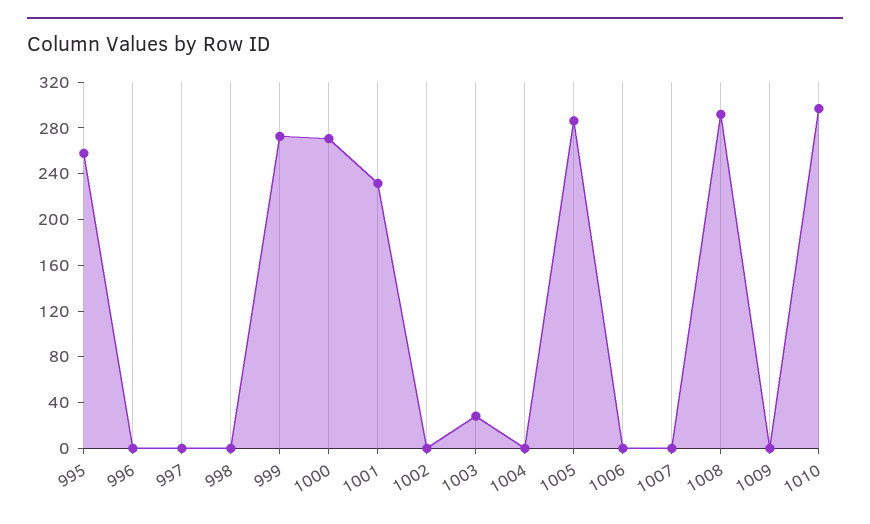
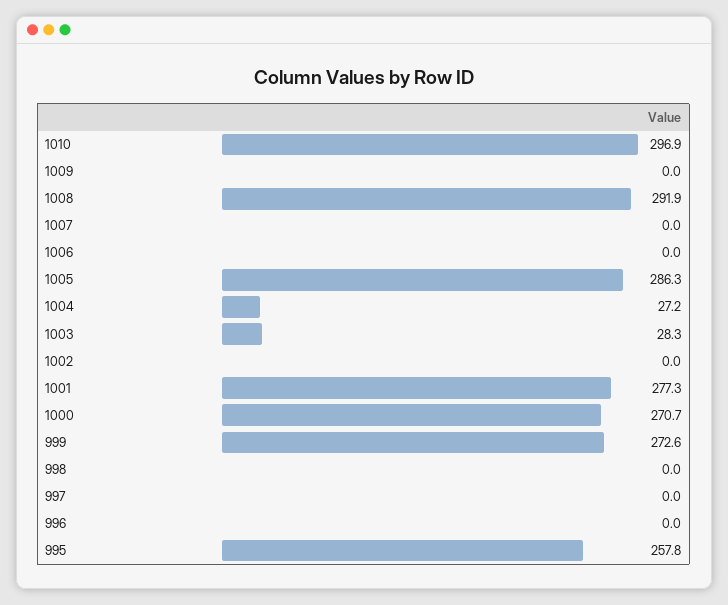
  {
    "995": 257.8,
    "996": 0,
    "997": 0,
    "998": 0,
    "999": 272.6,
    "1000": 270.7,
-   "1001": 230,
+   "1001": 277.3,
    "1002": 0,
    "1003": 28.3,
-   "1004": 0,
+   "1004": 27.2,
    "1005": 286.3,
    "1006": 0,
    "1007": 0,
    "1008": 291.9,
    "1009": 0,
    "1010": 296.9
  }

